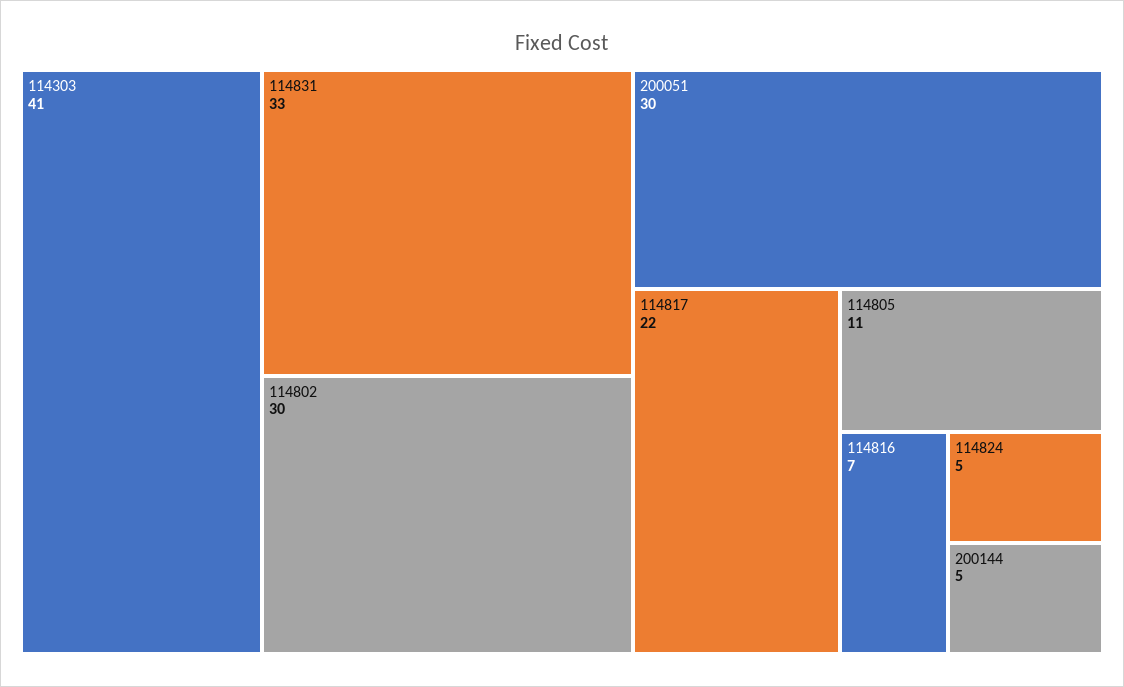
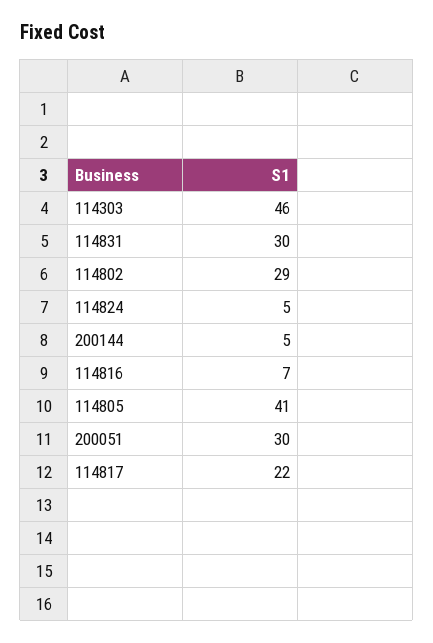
  {
-   "114303": 41,
+   "114303": 46,
-   "114831": 33,
+   "114831": 30,
-   "114802": 30,
+   "114802": 29,
    "200051": 30,
    "114817": 22,
-   "114805": 11,
+   "114805": 41,
    "114816": 7,
    "114824": 5,
    "200144": 5
  }

